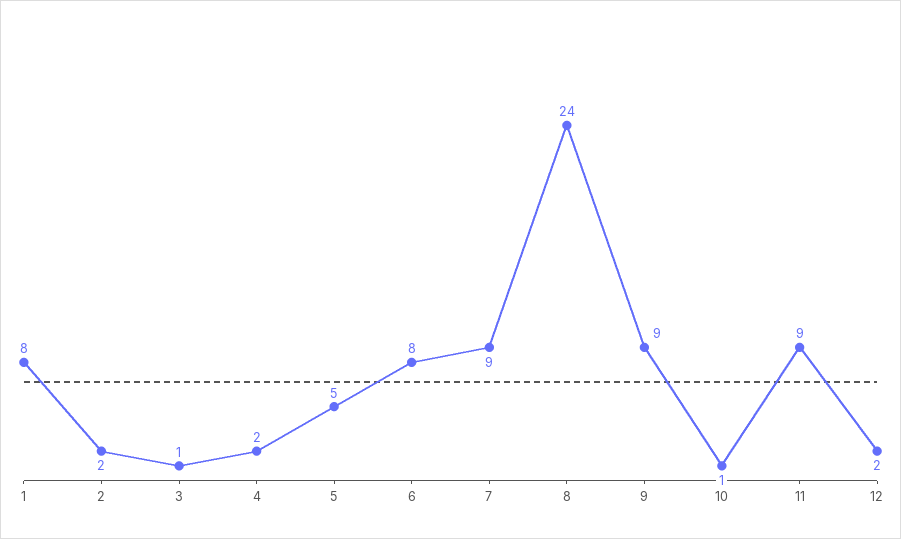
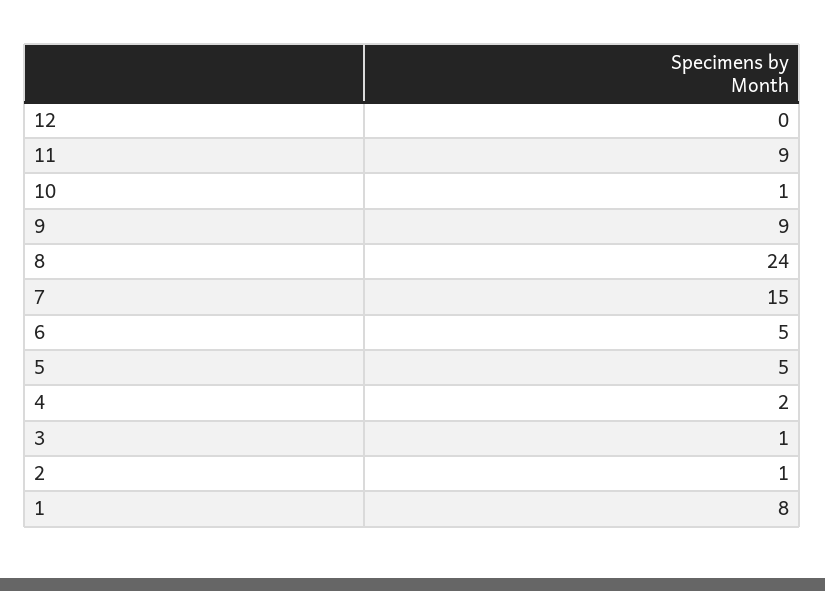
  {
    "1": 8,
-   "2": 2,
+   "2": 1,
    "3": 1,
    "4": 2,
    "5": 5,
-   "6": 8,
+   "6": 5,
-   "7": 9,
+   "7": 15,
    "8": 24,
    "9": 9,
    "10": 1,
    "11": 9,
-   "12": 2
+   "12": 0
  }

